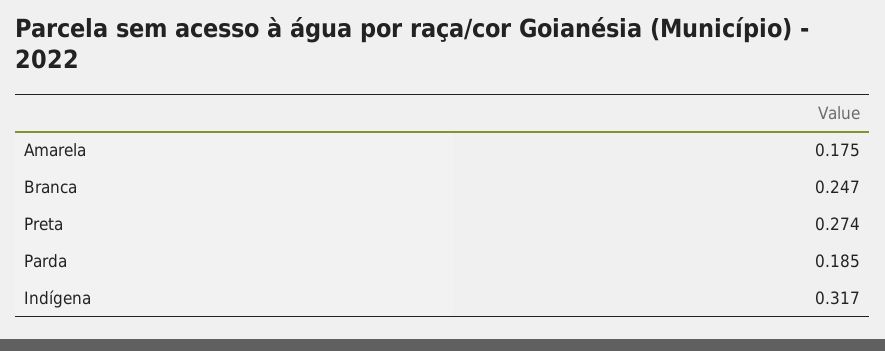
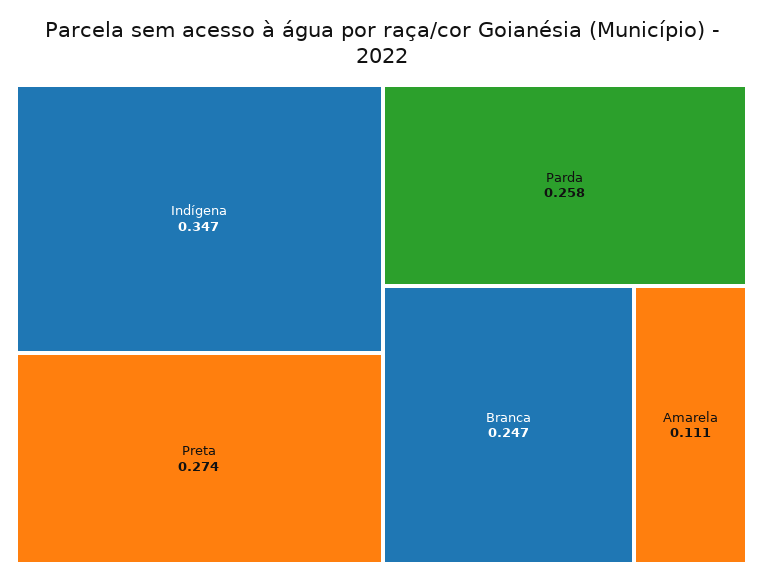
  {
-   "Amarela": 0.175,
+   "Amarela": 0.111,
    "Branca": 0.247,
    "Preta": 0.274,
-   "Parda": 0.185,
+   "Parda": 0.258,
-   "Indígena": 0.317
+   "Indígena": 0.347
  }

